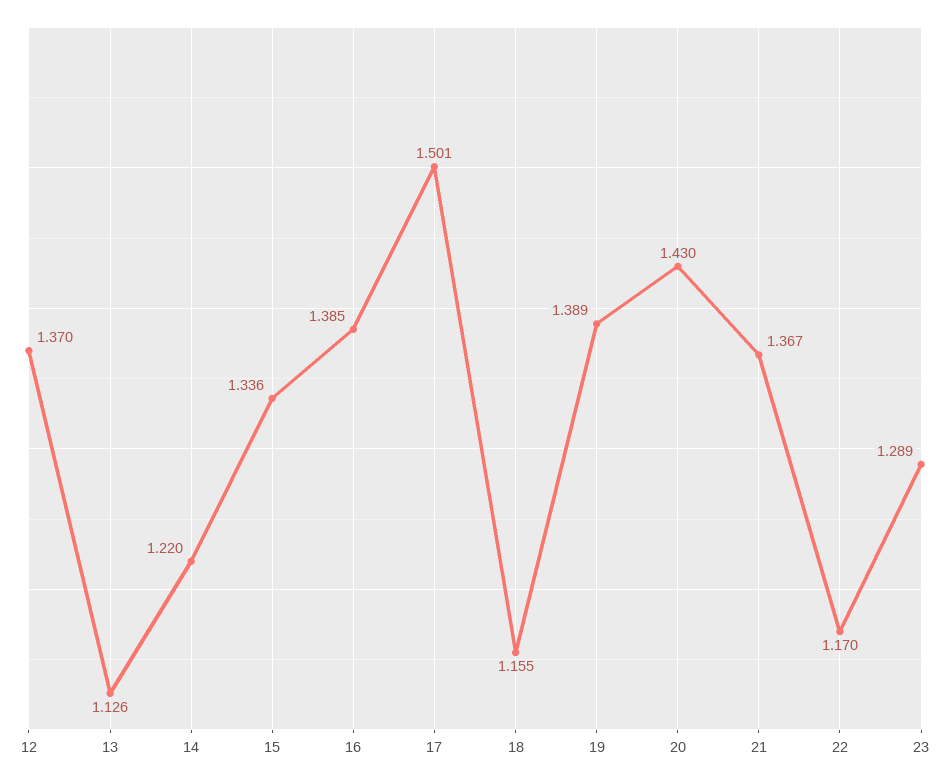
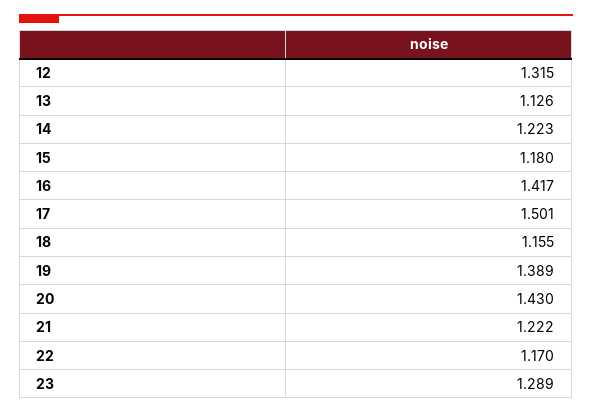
  {
-   "12": 1.37,
+   "12": 1.315,
    "13": 1.126,
-   "14": 1.22,
+   "14": 1.223,
-   "15": 1.336,
+   "15": 1.18,
-   "16": 1.385,
+   "16": 1.417,
    "17": 1.501,
    "18": 1.155,
    "19": 1.389,
    "20": 1.43,
-   "21": 1.367,
+   "21": 1.222,
    "22": 1.17,
    "23": 1.289
  }

